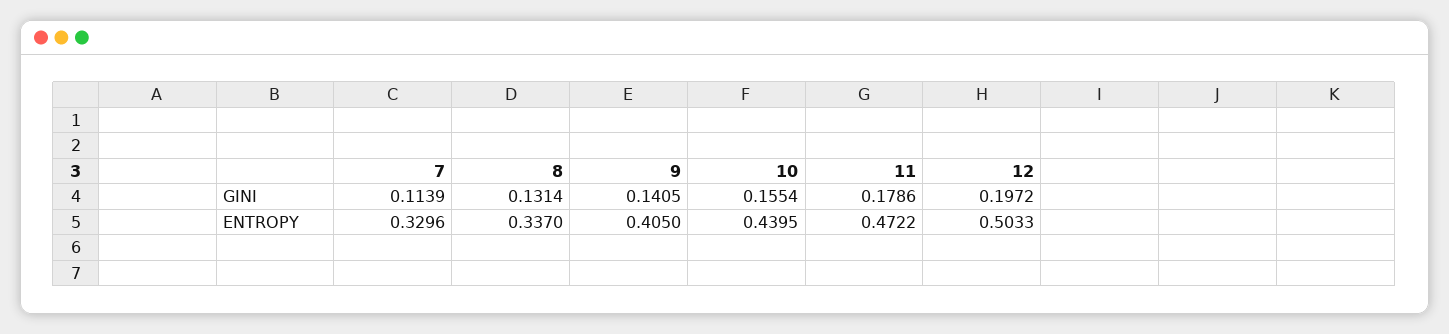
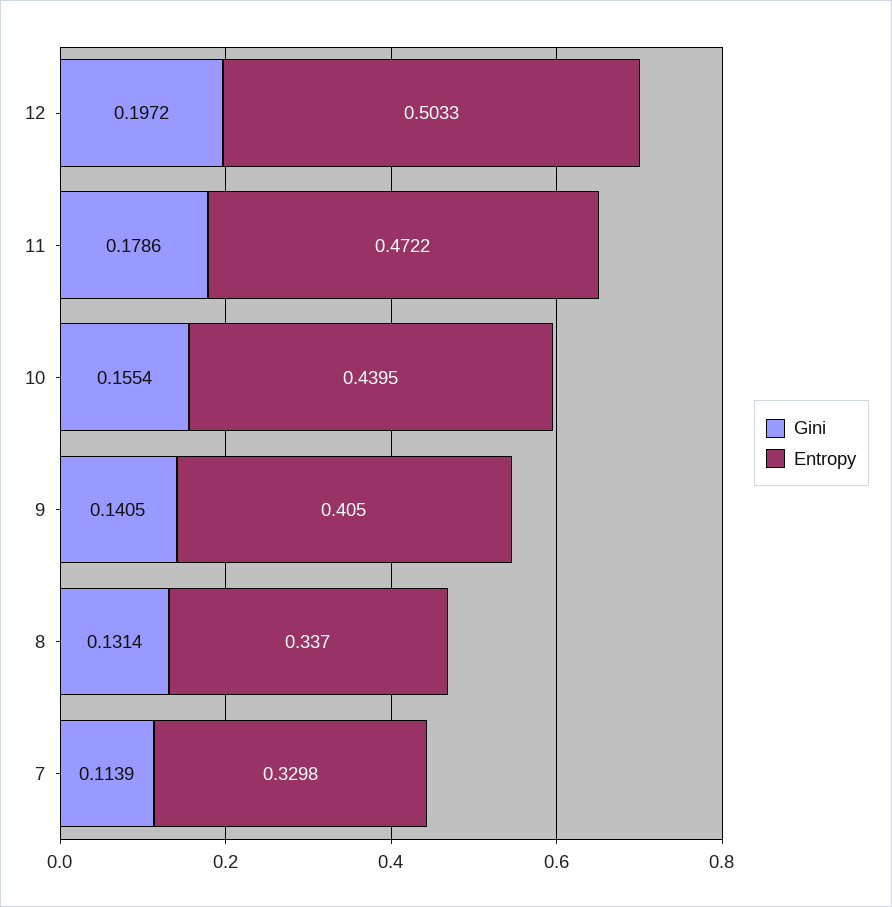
  {
    "GINI": {
      "7": 0.1139,
      "8": 0.1314,
      "9": 0.1405,
      "10": 0.1554,
      "11": 0.1786,
      "12": 0.1972
    },
    "ENTROPY": {
-     "7": 0.3296,
+     "7": 0.3298,
      "8": 0.337,
      "9": 0.405,
      "10": 0.4395,
      "11": 0.4722,
      "12": 0.5033
    }
  }

